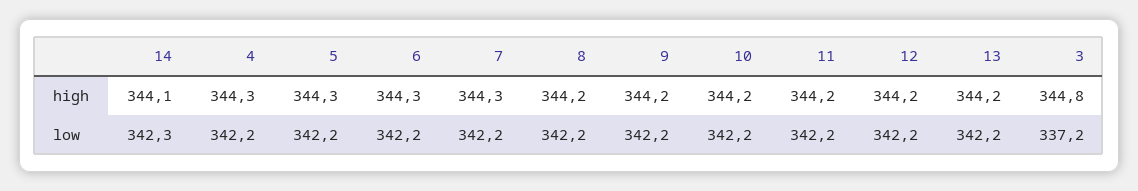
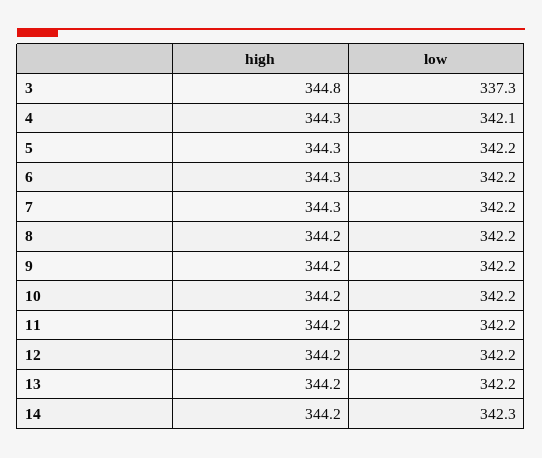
  {
    "14": {
-     "high": 344.1,
+     "high": 344.2,
      "low": 342.3
    },
    "4": {
      "high": 344.3,
-     "low": 342.2
+     "low": 342.1
    },
    "5": {
      "high": 344.3,
      "low": 342.2
    },
    "6": {
      "high": 344.3,
      "low": 342.2
    },
    "7": {
      "high": 344.3,
      "low": 342.2
    },
    "8": {
      "high": 344.2,
      "low": 342.2
    },
    "9": {
      "high": 344.2,
      "low": 342.2
    },
    "10": {
      "high": 344.2,
      "low": 342.2
    },
    "11": {
      "high": 344.2,
      "low": 342.2
    },
    "12": {
      "high": 344.2,
      "low": 342.2
    },
    "13": {
      "high": 344.2,
      "low": 342.2
    },
    "3": {
      "high": 344.8,
-     "low": 337.2
+     "low": 337.3
    }
  }

